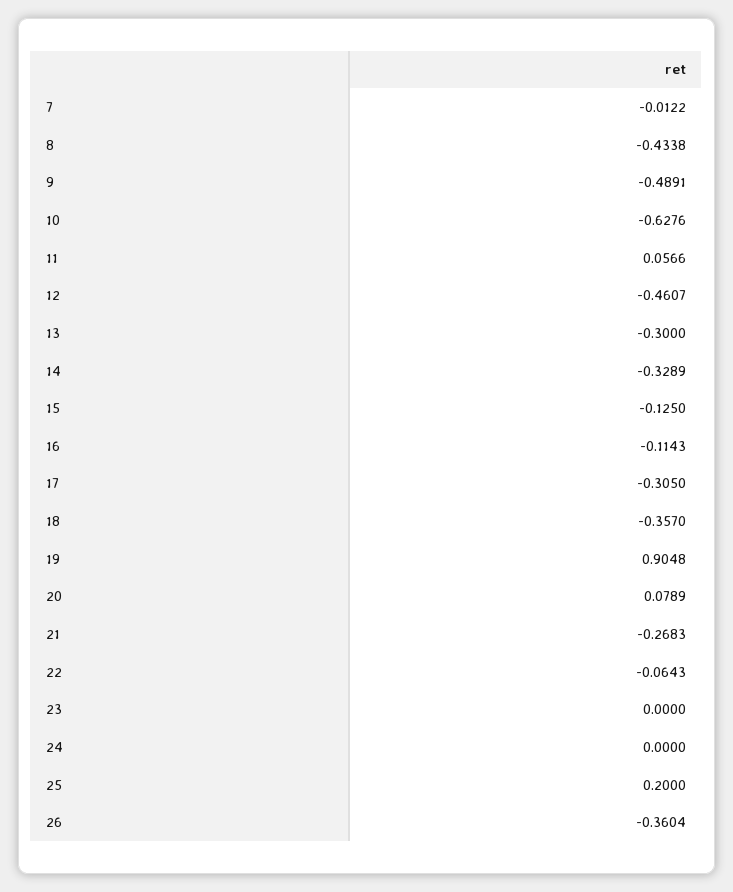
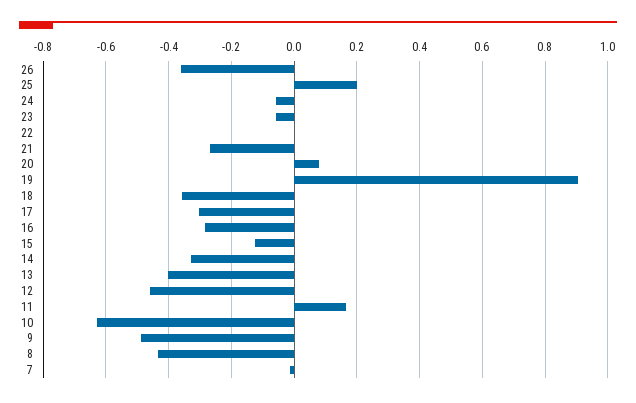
  {
    "7": -0.0122,
    "8": -0.4338,
    "9": -0.4891,
    "10": -0.6276,
-   "11": 0.0566,
+   "11": 0.16,
    "12": -0.4607,
-   "13": -0.3,
+   "13": -0.4,
    "14": -0.3289,
    "15": -0.125,
-   "16": -0.1143,
+   "16": -0.28,
    "17": -0.305,
    "18": -0.357,
    "19": 0.9048,
    "20": 0.0789,
    "21": -0.2683,
-   "22": -0.0643,
+   "22": 0,
-   "23": 0,
+   "23": -0.06,
-   "24": 0,
+   "24": -0.06,
    "25": 0.2,
    "26": -0.3604
  }

